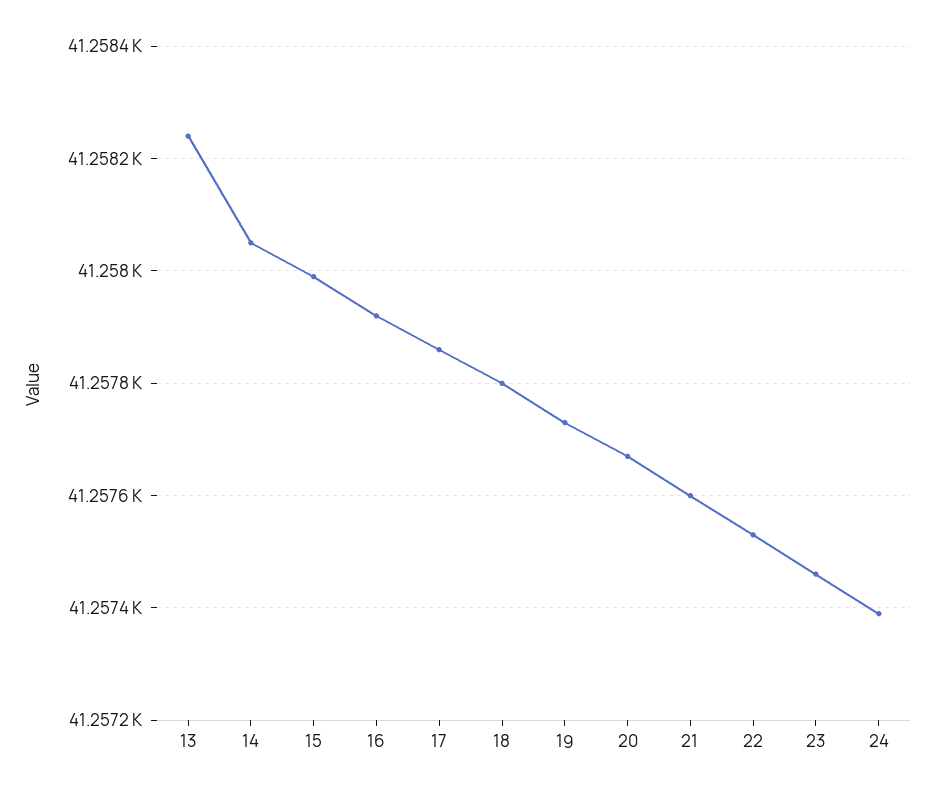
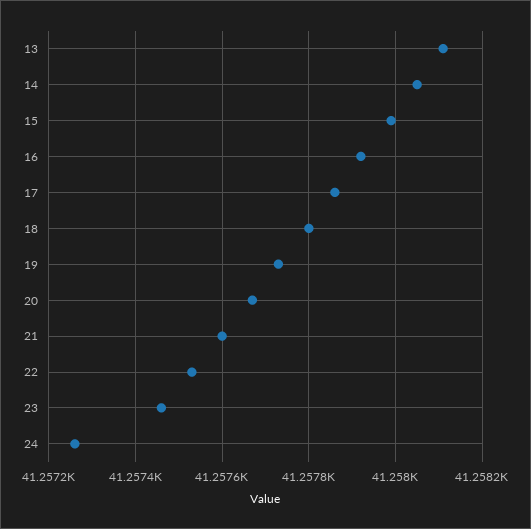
  {
-   "13": 41258.25,
+   "13": 41258.1,
    "14": 41258.05,
    "15": 41258,
    "16": 41257.9,
    "17": 41257.85,
    "18": 41257.8,
    "19": 41257.75,
    "20": 41257.65,
    "21": 41257.6,
    "22": 41257.55,
    "23": 41257.45,
-   "24": 41257.4
+   "24": 41257.25
  }

